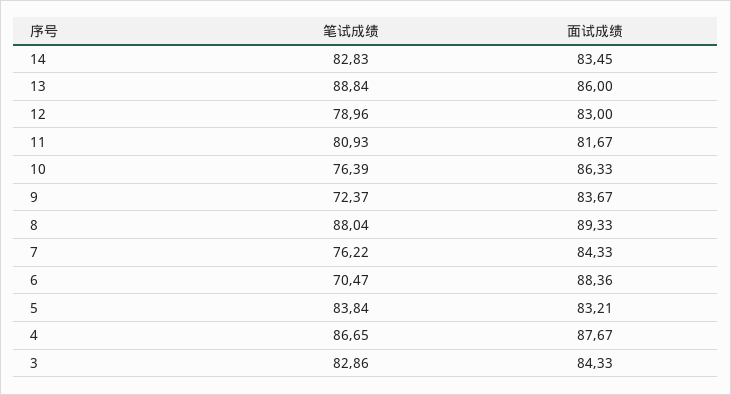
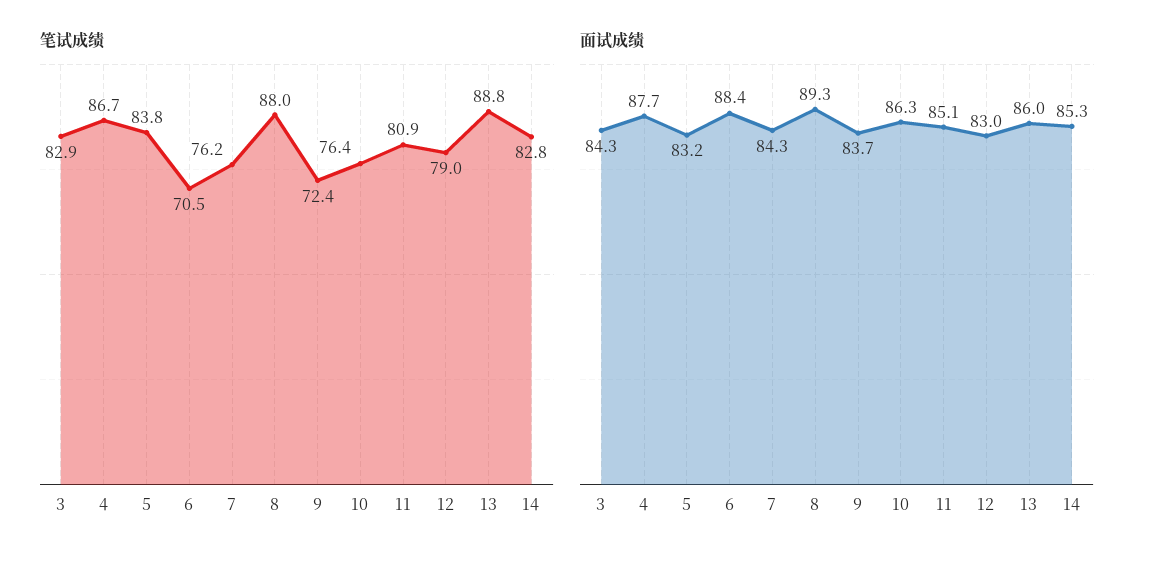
  {
    "笔试成绩": {
      "14": 82.83,
      "13": 88.84,
      "12": 78.96,
      "11": 80.93,
      "10": 76.39,
      "9": 72.37,
      "8": 88.04,
      "7": 76.22,
      "6": 70.47,
      "5": 83.84,
      "4": 86.65,
      "3": 82.86
    },
    "面试成绩": {
-     "14": 83.45,
+     "14": 85.3,
      "13": 86,
      "12": 83,
-     "11": 81.67,
+     "11": 85.1,
      "10": 86.33,
      "9": 83.67,
      "8": 89.33,
      "7": 84.33,
      "6": 88.36,
      "5": 83.21,
      "4": 87.67,
      "3": 84.33
    }
  }

